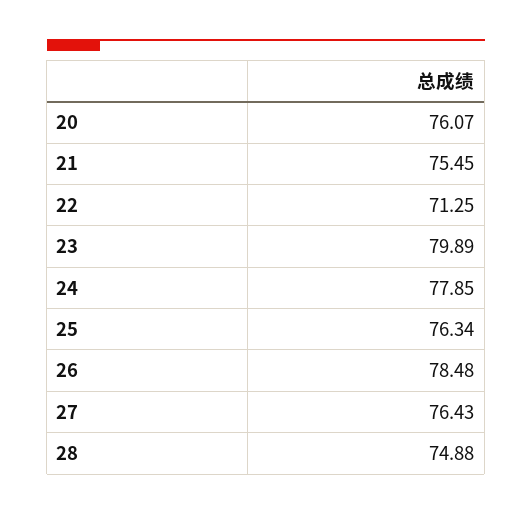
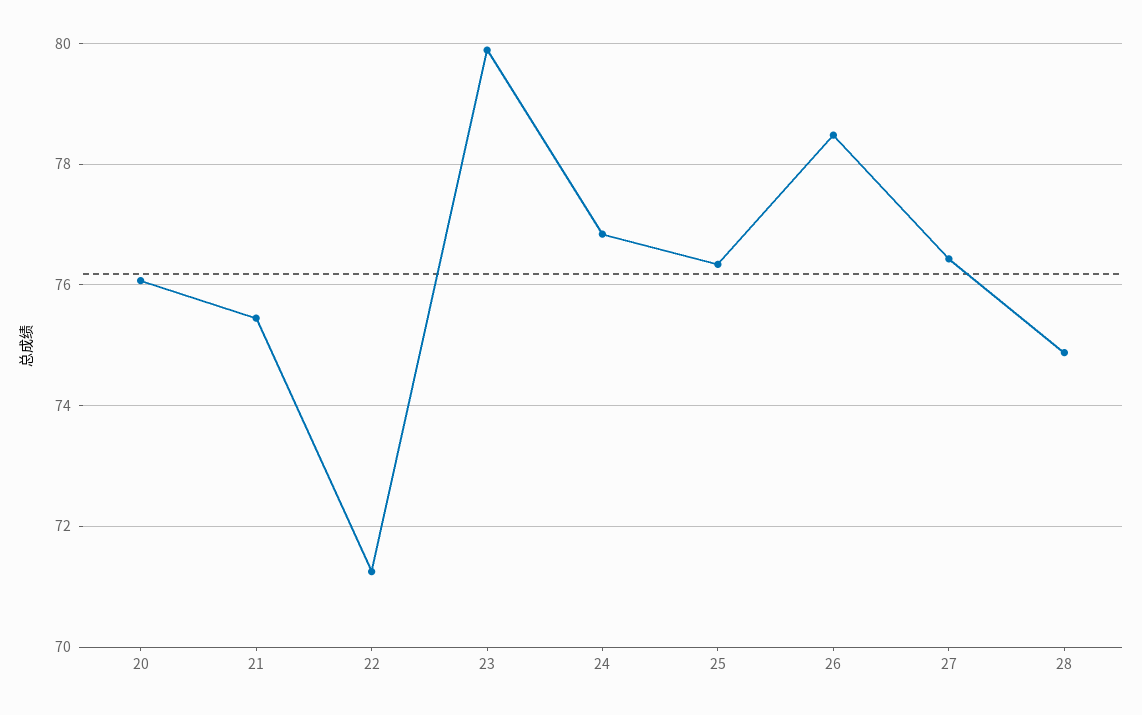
  {
    "20": 76.07,
    "21": 75.45,
    "22": 71.25,
    "23": 79.89,
-   "24": 77.85,
+   "24": 76.8,
    "25": 76.34,
    "26": 78.48,
    "27": 76.43,
    "28": 74.88
  }

